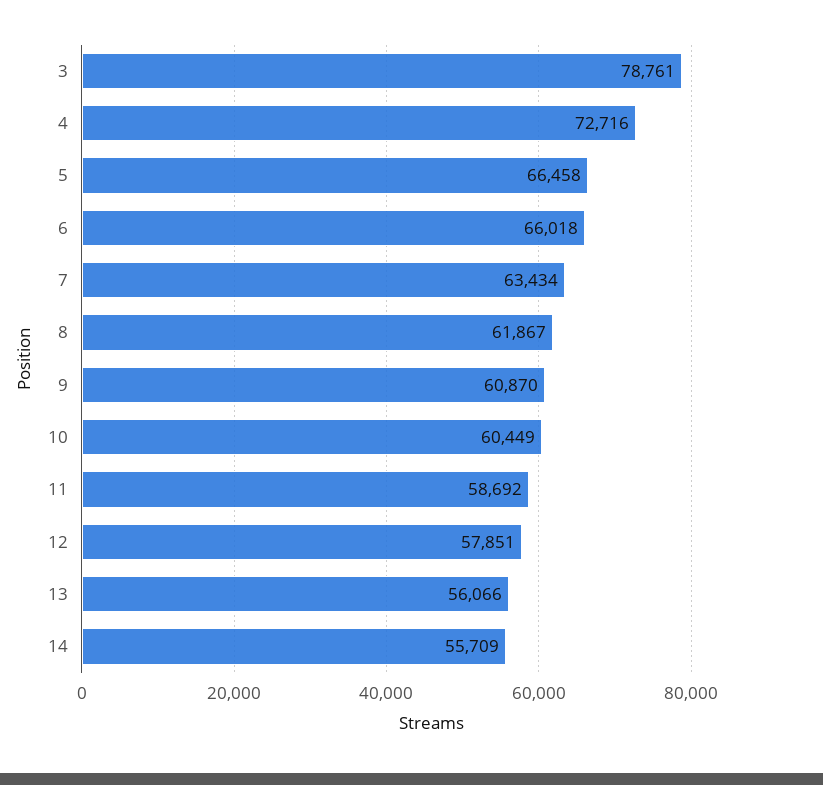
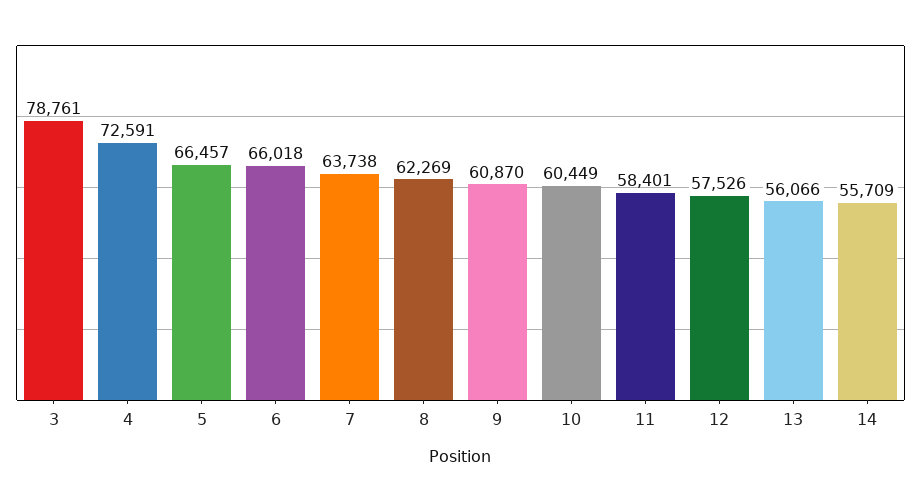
  {
    "3": 78761,
-   "4": 72716,
+   "4": 72591,
-   "5": 66458,
+   "5": 66457,
    "6": 66018,
-   "7": 63434,
+   "7": 63738,
-   "8": 61867,
+   "8": 62269,
    "9": 60870,
    "10": 60449,
-   "11": 58692,
+   "11": 58401,
-   "12": 57851,
+   "12": 57526,
    "13": 56066,
    "14": 55709
  }

